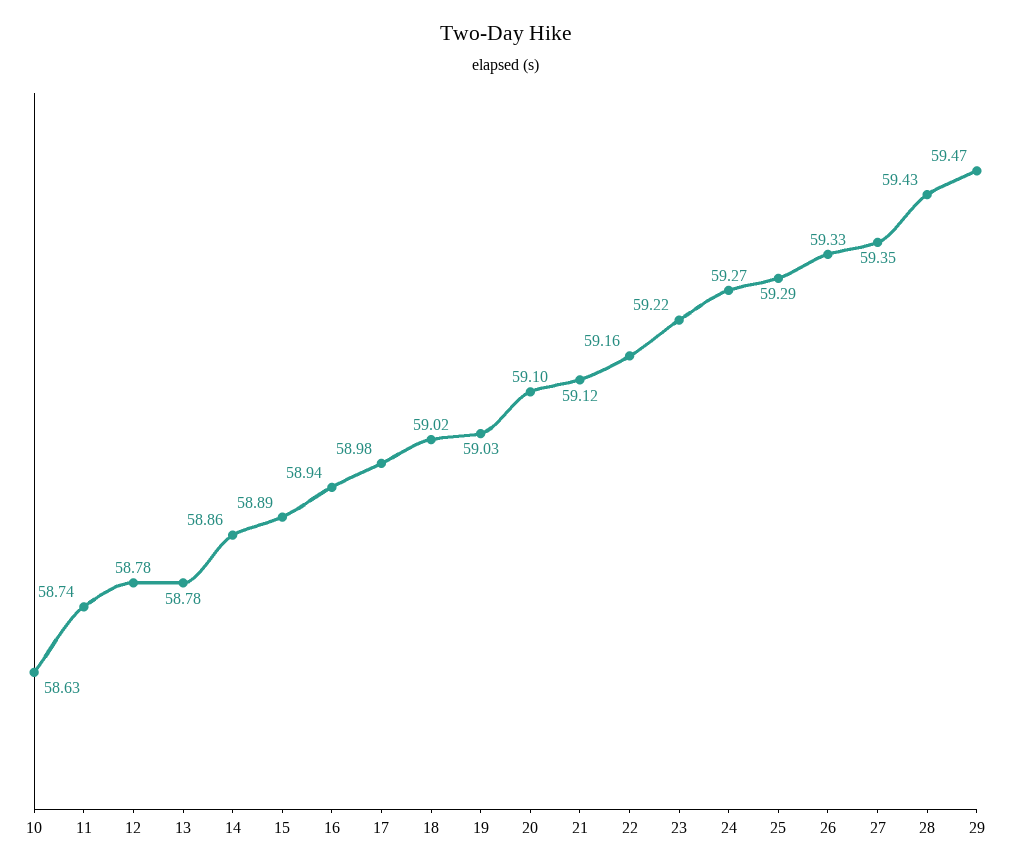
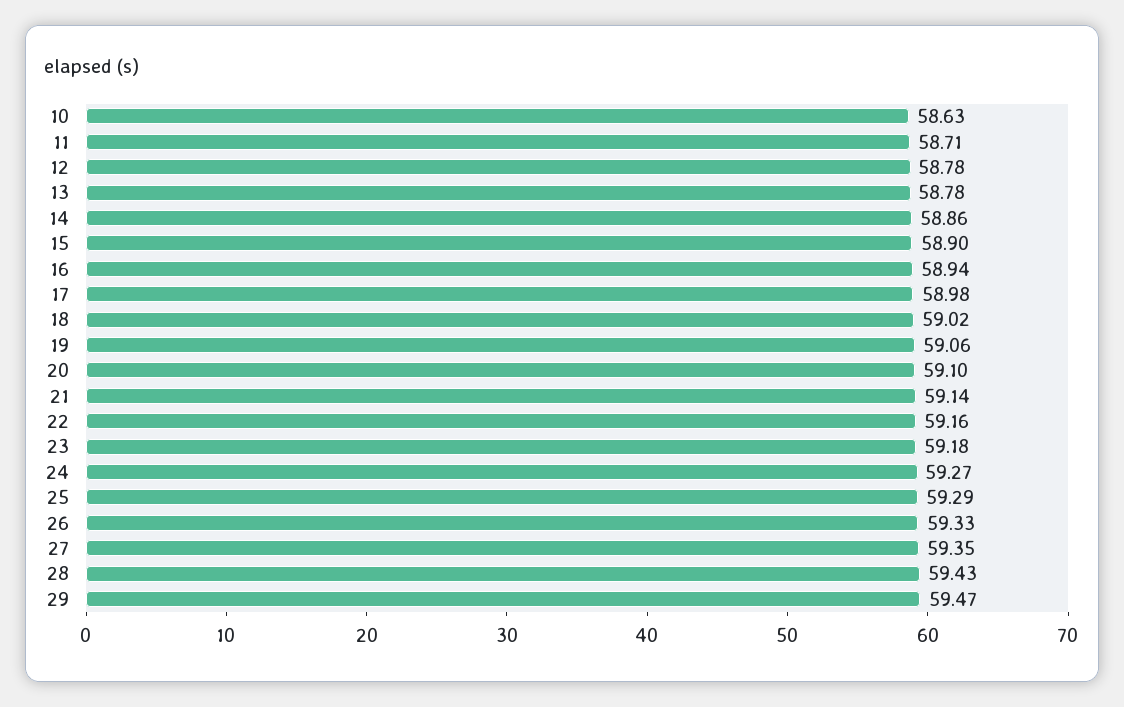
  {
    "10": 58.63,
-   "11": 58.74,
+   "11": 58.71,
    "12": 58.78,
    "13": 58.78,
    "14": 58.86,
-   "15": 58.89,
+   "15": 58.9,
    "16": 58.94,
    "17": 58.98,
    "18": 59.02,
-   "19": 59.03,
+   "19": 59.06,
    "20": 59.1,
-   "21": 59.12,
+   "21": 59.14,
    "22": 59.16,
-   "23": 59.22,
+   "23": 59.18,
    "24": 59.27,
    "25": 59.29,
    "26": 59.33,
    "27": 59.35,
    "28": 59.43,
    "29": 59.47
  }

